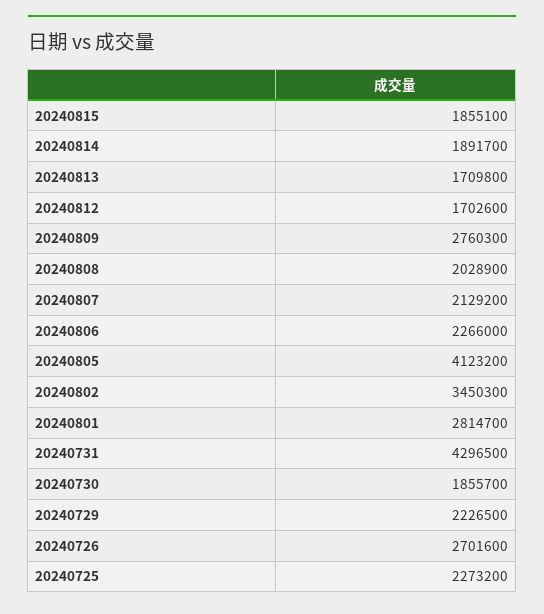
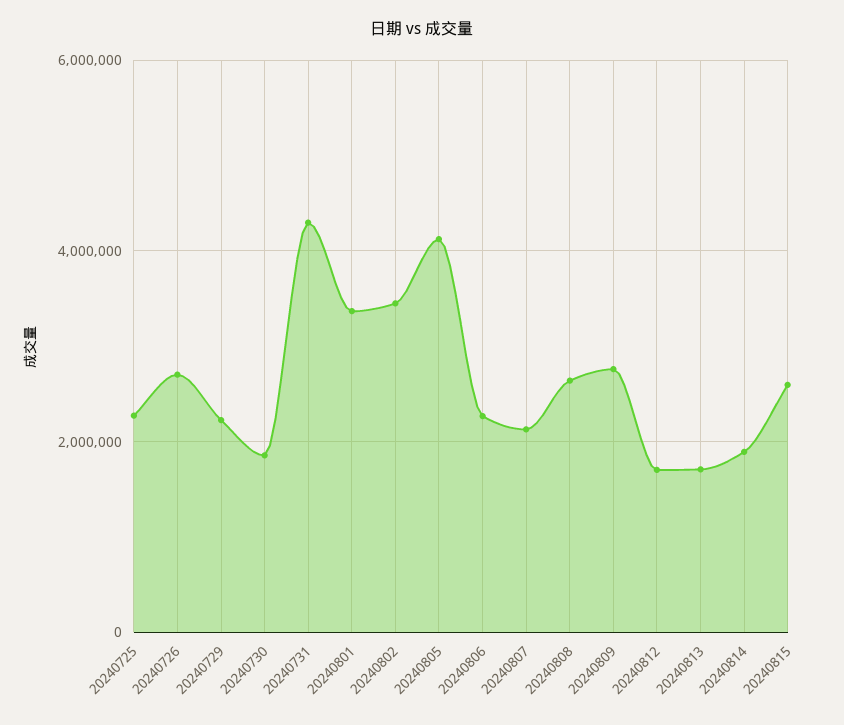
  {
-   "20240815": 1855100,
+   "20240815": 2600000,
    "20240814": 1891700,
    "20240813": 1709800,
    "20240812": 1702600,
    "20240809": 2760300,
-   "20240808": 2028900,
+   "20240808": 2600000,
    "20240807": 2129200,
    "20240806": 2266000,
    "20240805": 4123200,
    "20240802": 3450300,
-   "20240801": 2814700,
+   "20240801": 3400000,
    "20240731": 4296500,
    "20240730": 1855700,
    "20240729": 2226500,
    "20240726": 2701600,
    "20240725": 2273200
  }

